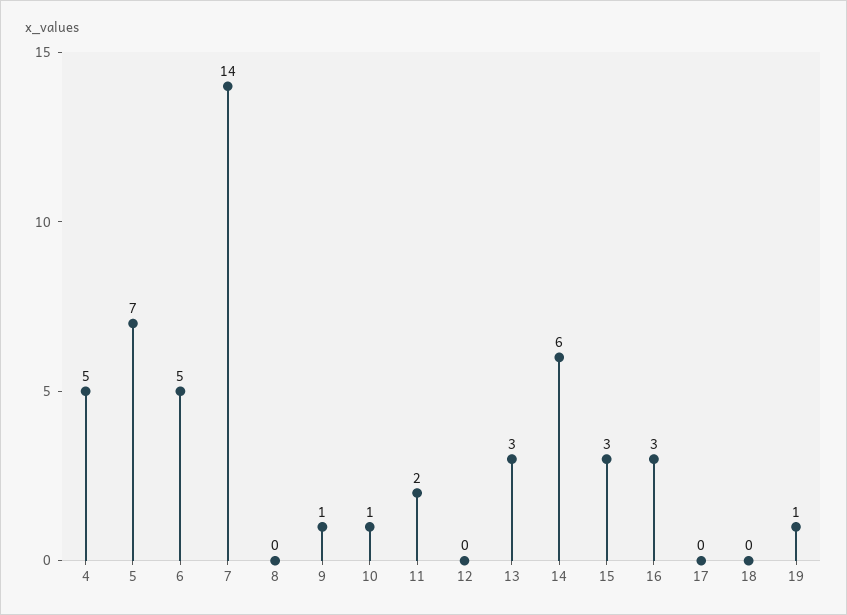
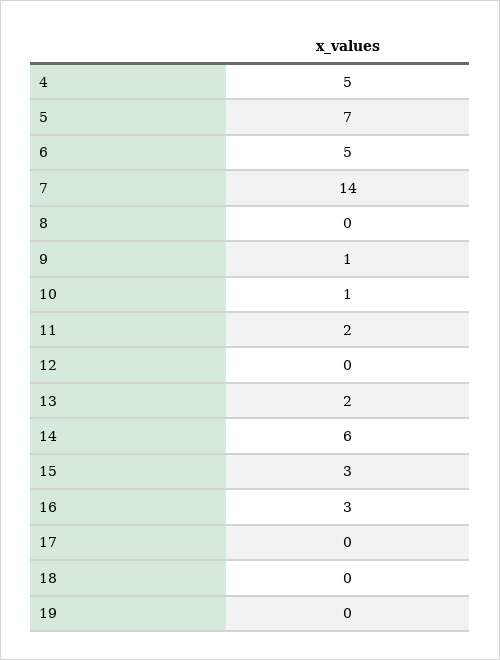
  {
    "4": 5,
    "5": 7,
    "6": 5,
    "7": 14,
    "8": 0,
    "9": 1,
    "10": 1,
    "11": 2,
    "12": 0,
-   "13": 3,
+   "13": 2,
    "14": 6,
    "15": 3,
    "16": 3,
    "17": 0,
    "18": 0,
-   "19": 1
+   "19": 0
  }

